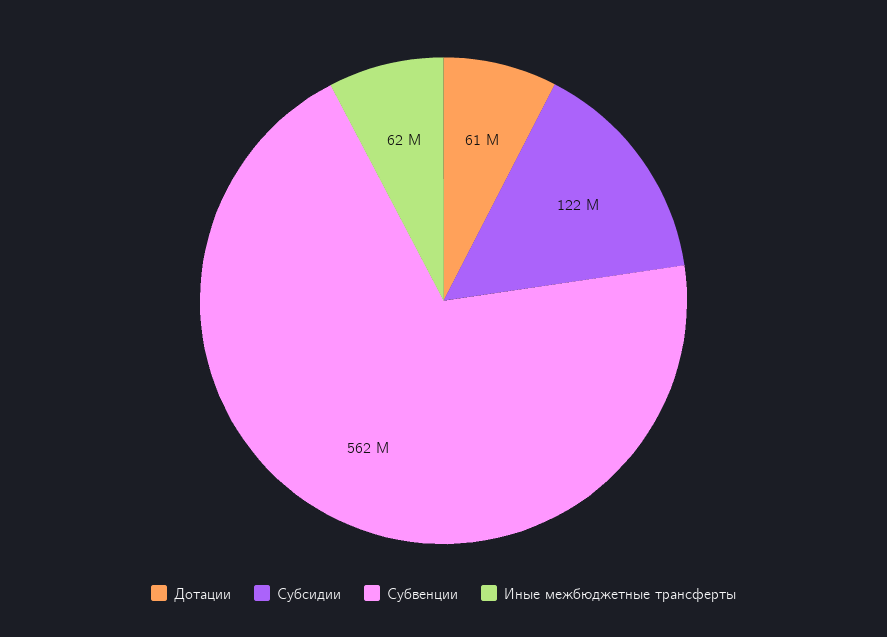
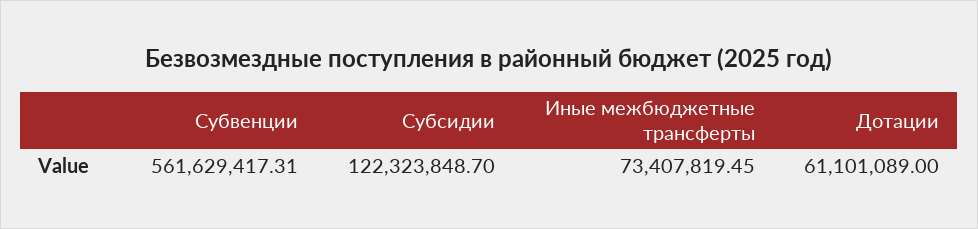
  {
    "Дотации": 61101089,
    "Субсидии": 122323848.7,
    "Субвенции": 561629417.31,
-   "Иные межбюджетные трансферты": 62000000
+   "Иные межбюджетные трансферты": 73407819.45
  }

